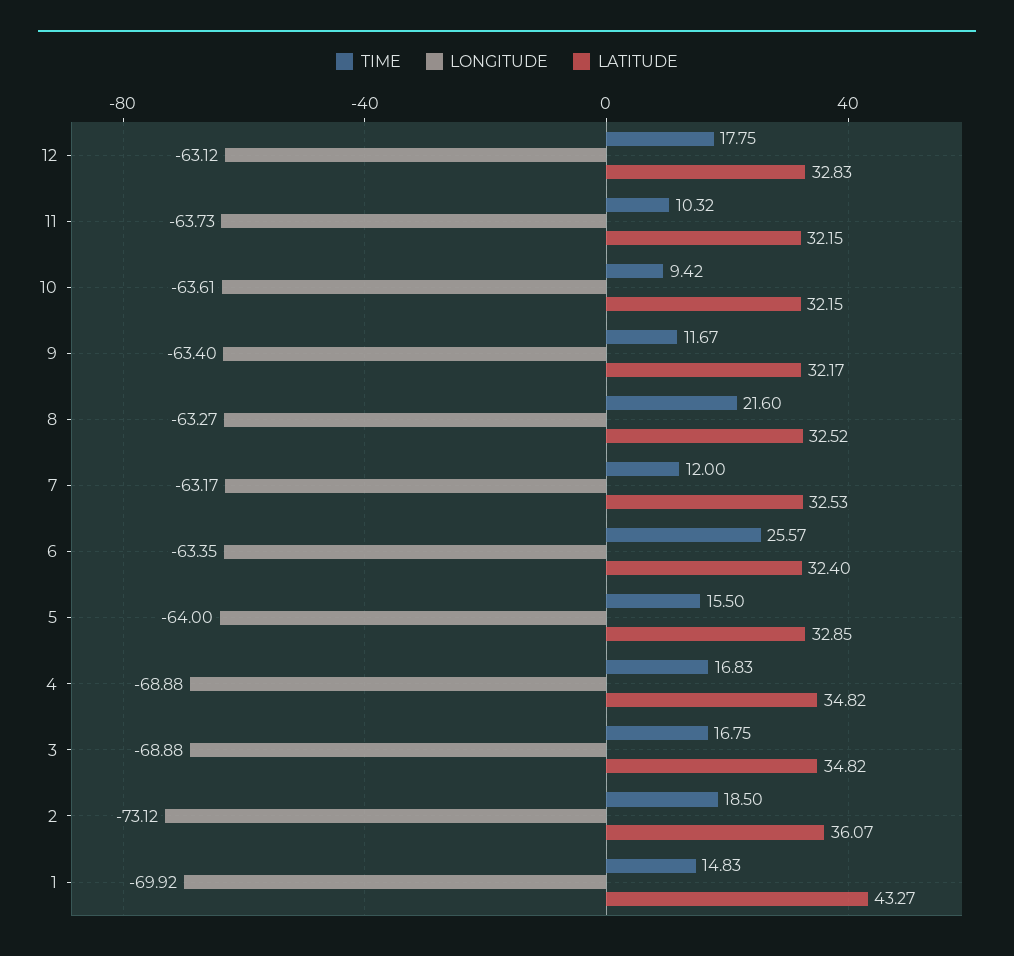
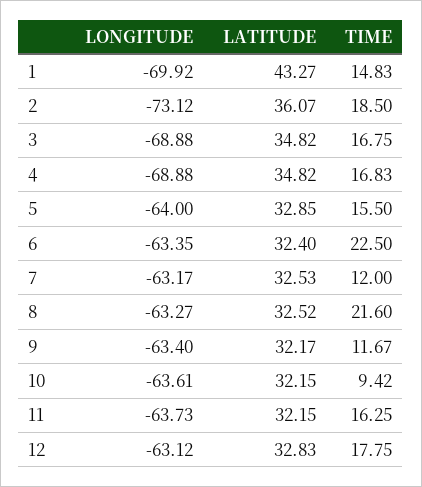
  {
    "TIME": {
      "12": 17.75,
-     "11": 10.32,
+     "11": 16.25,
      "10": 9.42,
      "9": 11.67,
      "8": 21.6,
      "7": 12,
-     "6": 25.57,
+     "6": 22.5,
      "5": 15.5,
      "4": 16.83,
      "3": 16.75,
      "2": 18.5,
      "1": 14.83
    },
    "LONGITUDE": {
      "12": -63.12,
      "11": -63.73,
      "10": -63.61,
      "9": -63.4,
      "8": -63.27,
      "7": -63.17,
      "6": -63.35,
      "5": -64,
      "4": -68.88,
      "3": -68.88,
      "2": -73.12,
      "1": -69.92
    },
    "LATITUDE": {
      "12": 32.83,
      "11": 32.15,
      "10": 32.15,
      "9": 32.17,
      "8": 32.52,
      "7": 32.53,
      "6": 32.4,
      "5": 32.85,
      "4": 34.82,
      "3": 34.82,
      "2": 36.07,
      "1": 43.27
    }
  }

